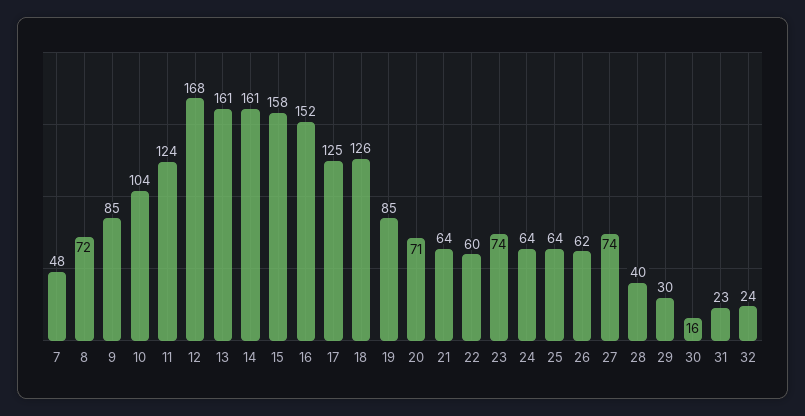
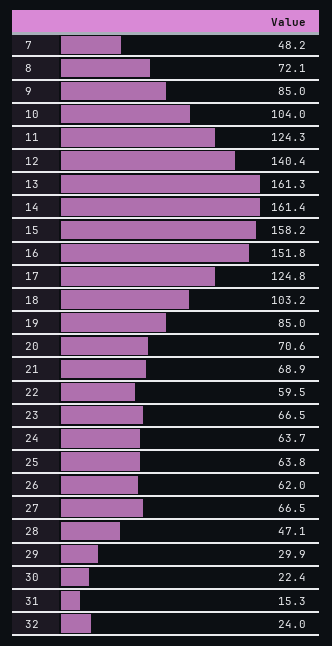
  {
    "7": 48.2,
    "8": 72.1,
    "9": 85,
    "10": 104,
    "11": 124.3,
-   "12": 168,
+   "12": 140.4,
    "13": 161.3,
    "14": 161.4,
    "15": 158.2,
    "16": 151.8,
    "17": 124.8,
-   "18": 126,
+   "18": 103.2,
    "19": 85,
    "20": 70.6,
-   "21": 64,
+   "21": 68.9,
    "22": 59.5,
-   "23": 74,
+   "23": 66.5,
    "24": 63.7,
    "25": 63.8,
    "26": 62,
-   "27": 74,
+   "27": 66.5,
-   "28": 40,
+   "28": 47.1,
    "29": 29.9,
-   "30": 16,
+   "30": 22.4,
-   "31": 23,
+   "31": 15.3,
    "32": 24
  }

